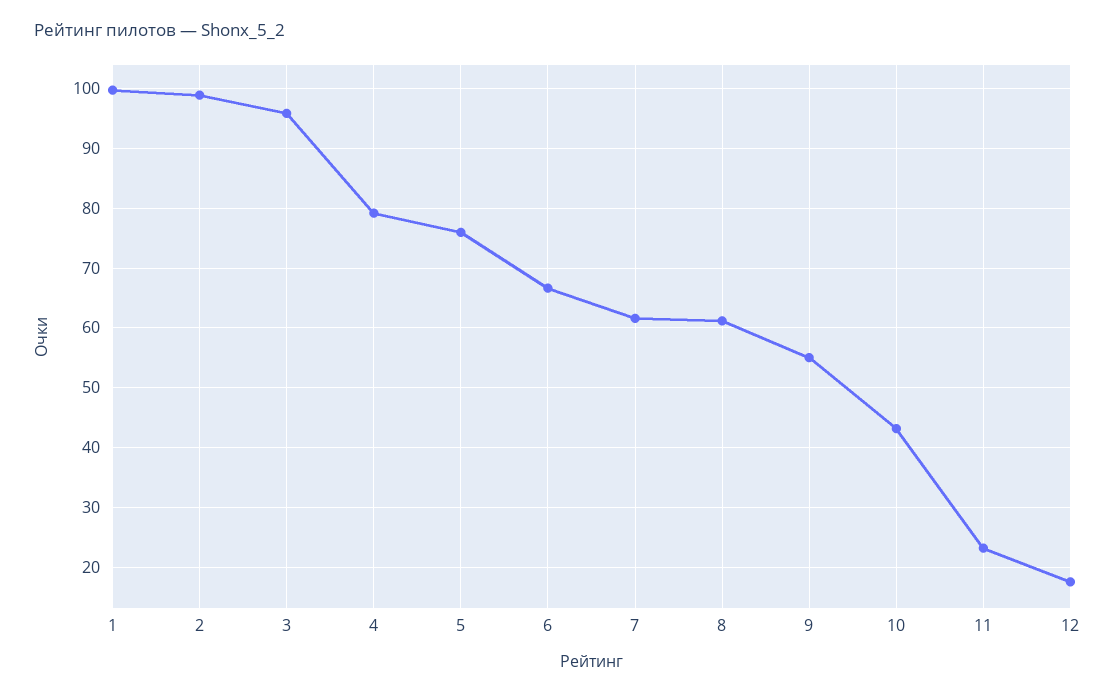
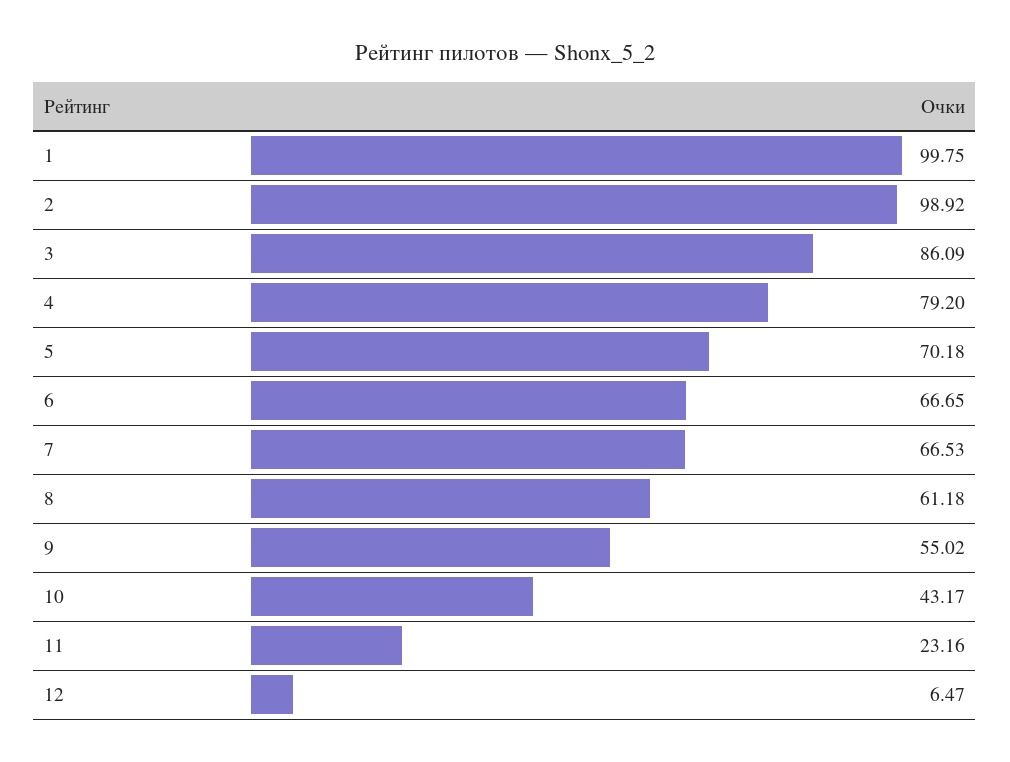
  {
    "1": 99.75,
    "2": 98.92,
-   "3": 96,
+   "3": 86.09,
    "4": 79.2,
-   "5": 76,
+   "5": 70.18,
    "6": 66.65,
-   "7": 62,
+   "7": 66.53,
    "8": 61.18,
    "9": 55.02,
    "10": 43.17,
    "11": 23.16,
-   "12": 18
+   "12": 6.47
  }

